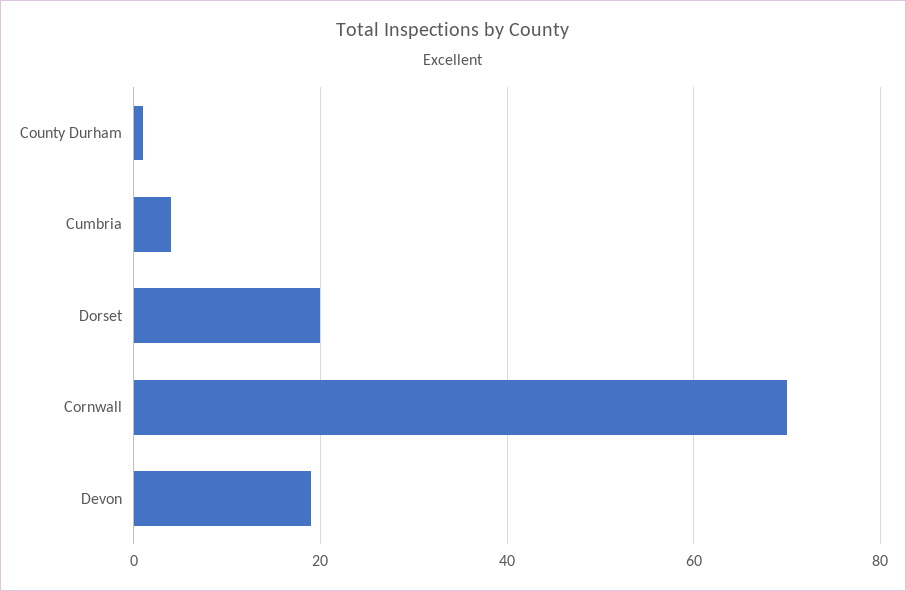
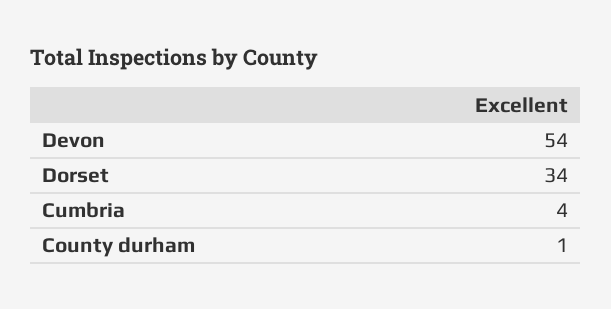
  {
    "County Durham": 1,
    "Cumbria": 4,
-   "Dorset": 20,
+   "Dorset": 34,
-   "Cornwall": 70,
-   "Devon": 20
+   "Devon": 54
  }

